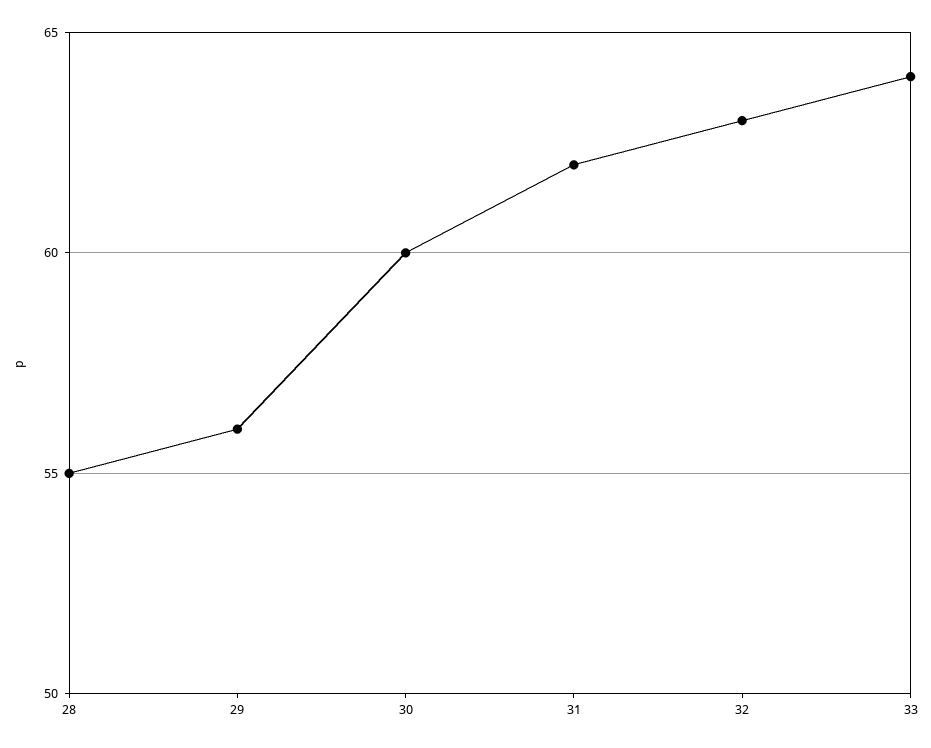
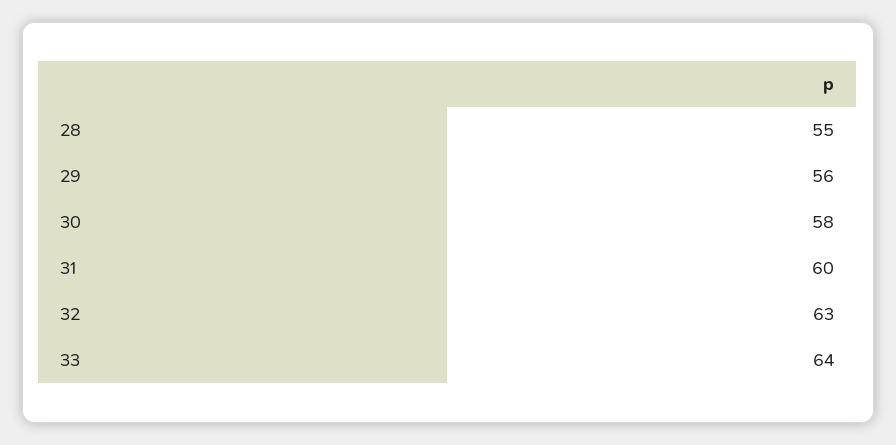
  {
    "28": 55,
    "29": 56,
-   "30": 60,
+   "30": 58,
-   "31": 62,
+   "31": 60,
    "32": 63,
    "33": 64
  }

